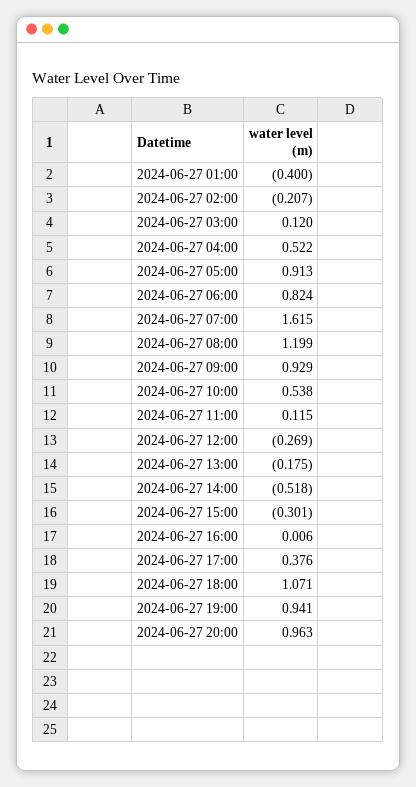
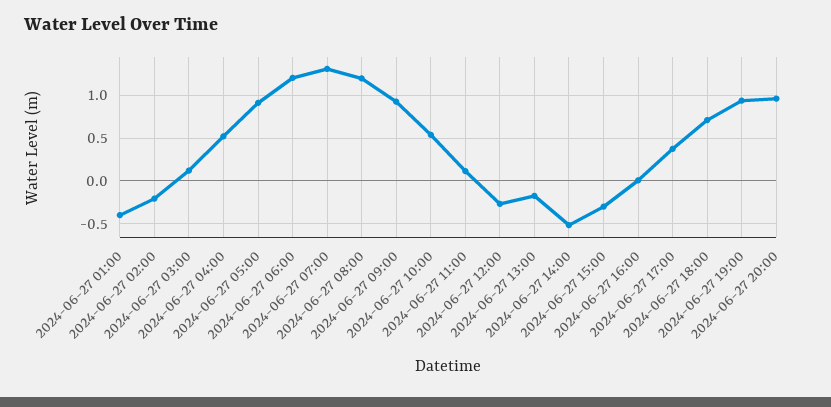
  {
    "2024-06-27 01:00": -0.4,
    "2024-06-27 02:00": -0.207,
    "2024-06-27 03:00": 0.12,
    "2024-06-27 04:00": 0.522,
    "2024-06-27 05:00": 0.913,
-   "2024-06-27 06:00": 0.824,
+   "2024-06-27 06:00": 1.2,
-   "2024-06-27 07:00": 1.615,
+   "2024-06-27 07:00": 1.3,
    "2024-06-27 08:00": 1.199,
    "2024-06-27 09:00": 0.929,
    "2024-06-27 10:00": 0.538,
    "2024-06-27 11:00": 0.115,
    "2024-06-27 12:00": -0.269,
    "2024-06-27 13:00": -0.175,
    "2024-06-27 14:00": -0.518,
    "2024-06-27 15:00": -0.301,
    "2024-06-27 16:00": 0.006,
    "2024-06-27 17:00": 0.376,
-   "2024-06-27 18:00": 1.071,
+   "2024-06-27 18:00": 0.7,
    "2024-06-27 19:00": 0.941,
    "2024-06-27 20:00": 0.963
  }

